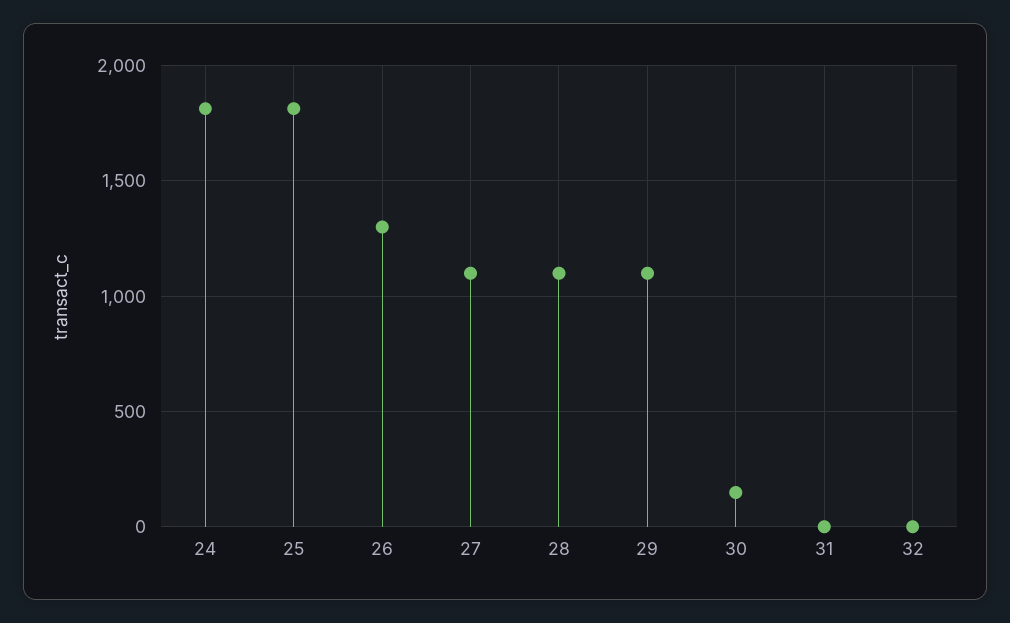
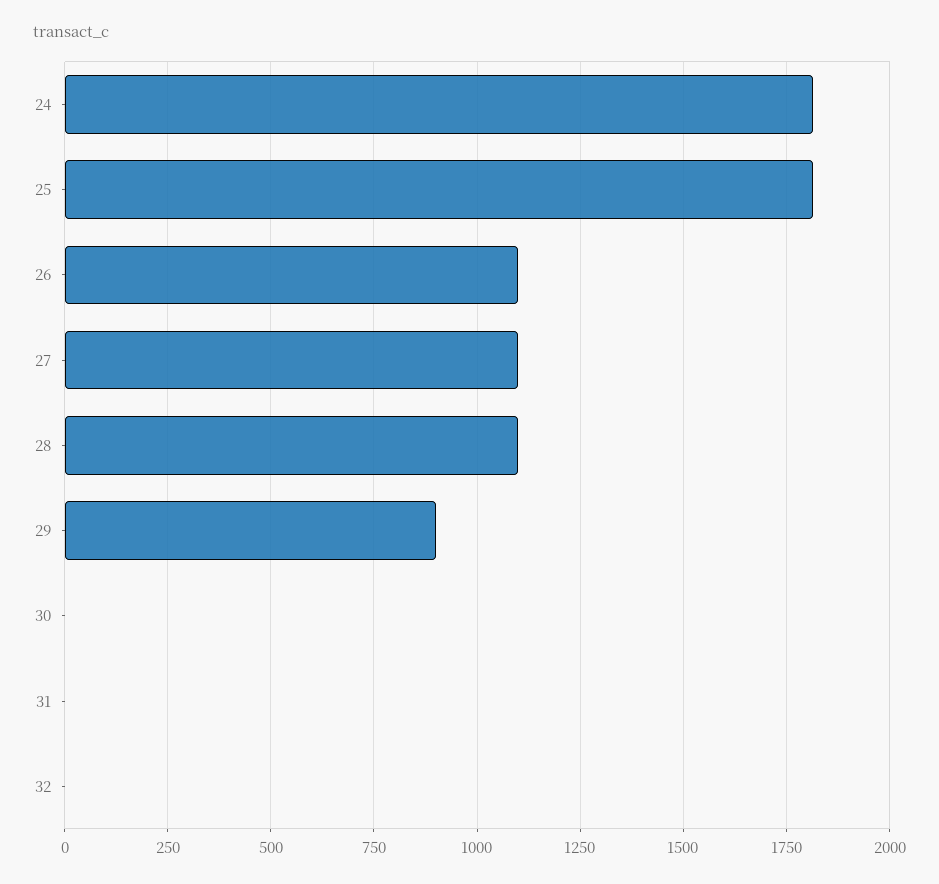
  {
    "24": 1825,
    "25": 1825,
-   "26": 1300,
+   "26": 1100,
    "27": 1100,
    "28": 1100,
-   "29": 1100,
+   "29": 900,
-   "30": 150,
+   "30": 0,
    "31": 0,
    "32": 0
  }

